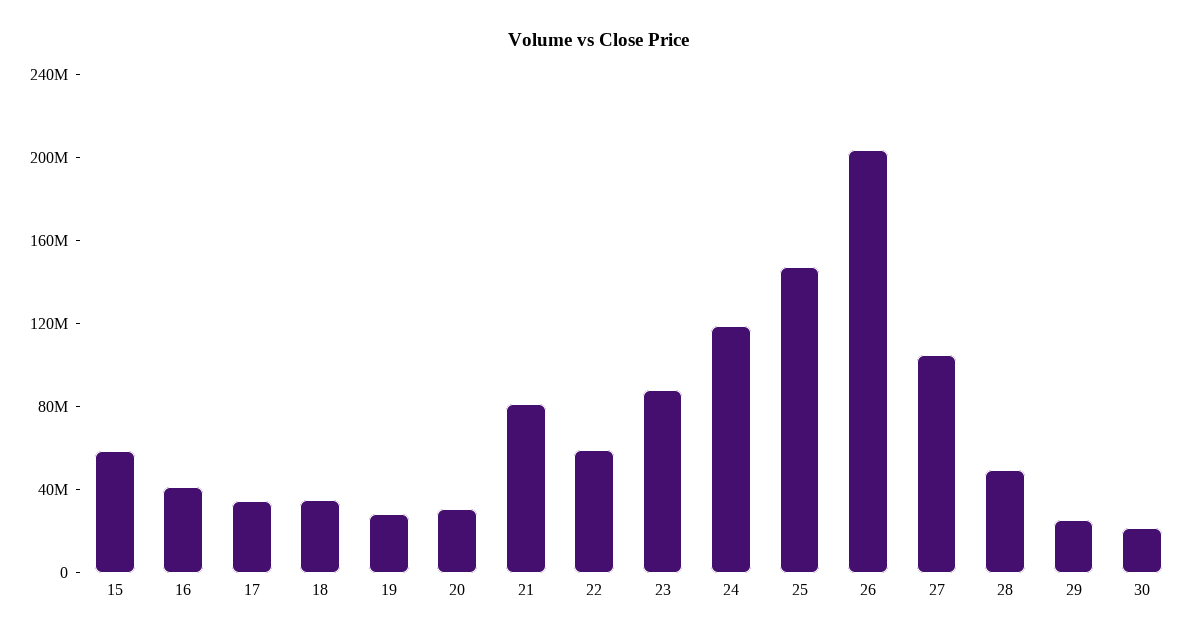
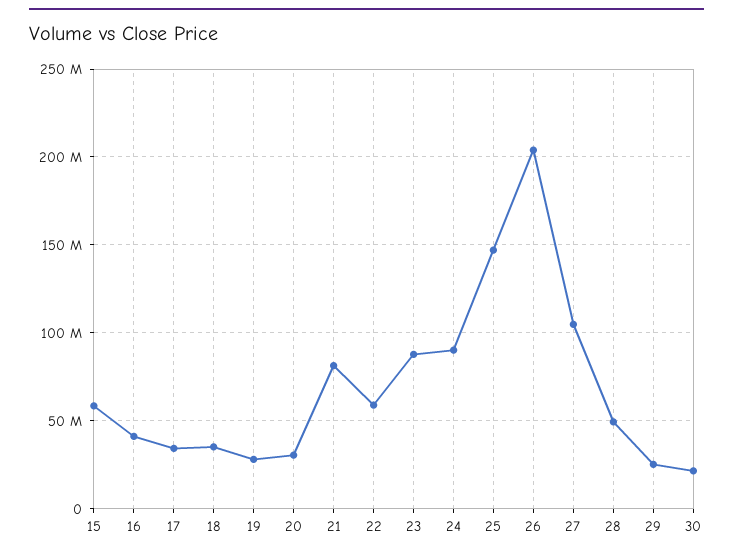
  {
    "15": 60000000,
    "16": 40000000,
    "17": 35000000,
    "18": 35000000,
    "19": 30000000,
    "20": 30000000,
    "21": 80000000,
    "22": 60000000,
    "23": 90000000,
-   "24": 120000000,
+   "24": 90000000,
    "25": 145000000,
    "26": 205000000,
    "27": 105000000,
    "28": 50000000,
    "29": 25000000,
    "30": 20000000
  }

